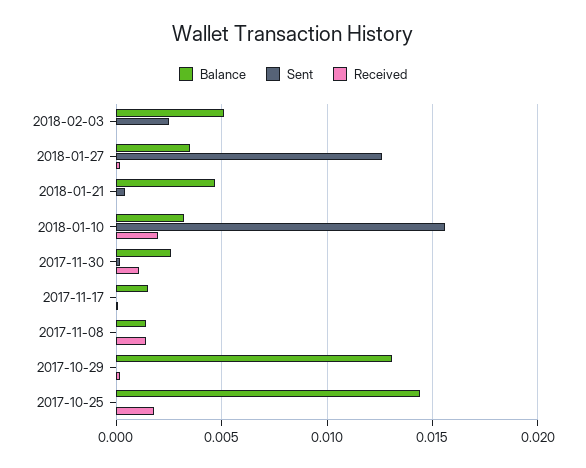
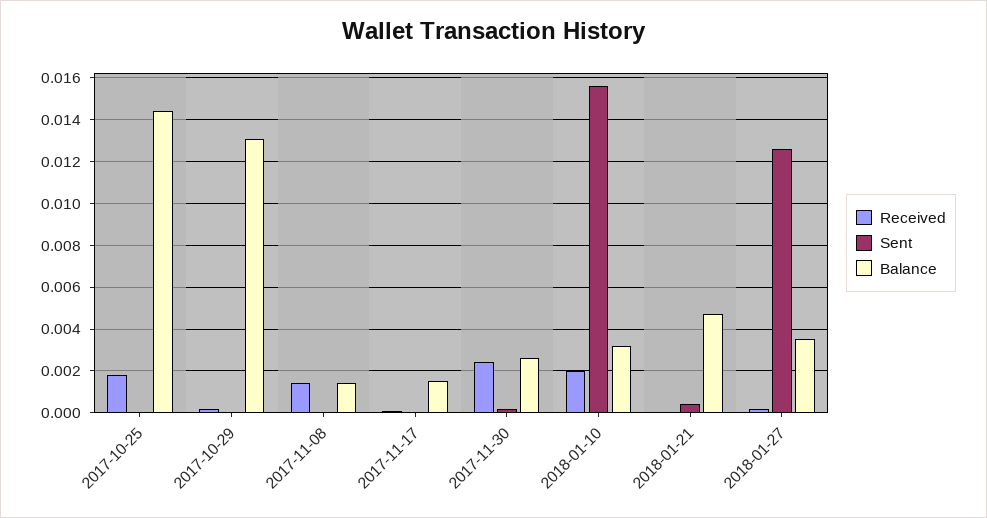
  {
    "Balance": {
-     "2018-02-03": 0.005,
      "2018-01-27": 0.0035,
      "2018-01-21": 0.0045,
      "2018-01-10": 0.003,
      "2017-11-30": 0.0025,
      "2017-11-17": 0.0015,
      "2017-11-08": 0.0015,
      "2017-10-29": 0.013,
      "2017-10-25": 0.0145
    },
    "Sent": {
-     "2018-02-03": 0.0025,
      "2018-01-27": 0.0125,
      "2018-01-21": 0.0005,
      "2018-01-10": 0.0155,
      "2017-11-30": 0,
      "2017-11-17": 0,
      "2017-11-08": 0,
      "2017-10-29": 0,
      "2017-10-25": 0
    },
    "Received": {
-     "2018-02-03": 0,
      "2018-01-27": 0,
      "2018-01-21": 0,
      "2018-01-10": 0.002,
-     "2017-11-30": 0.001,
+     "2017-11-30": 0.0025,
      "2017-11-17": 0,
      "2017-11-08": 0.0015,
      "2017-10-29": 0,
      "2017-10-25": 0.002
    }
  }

